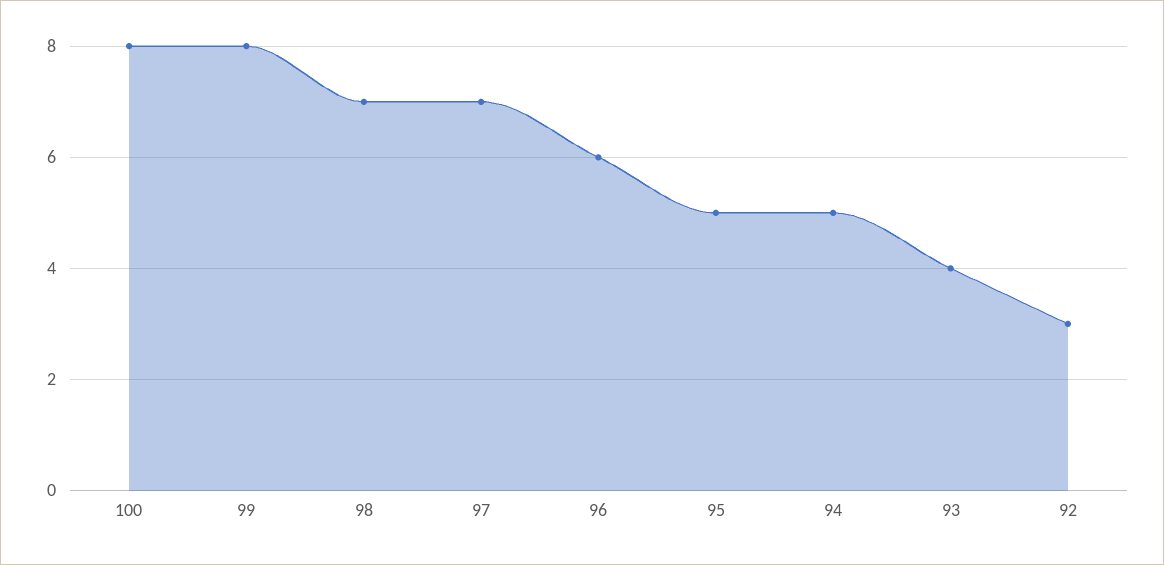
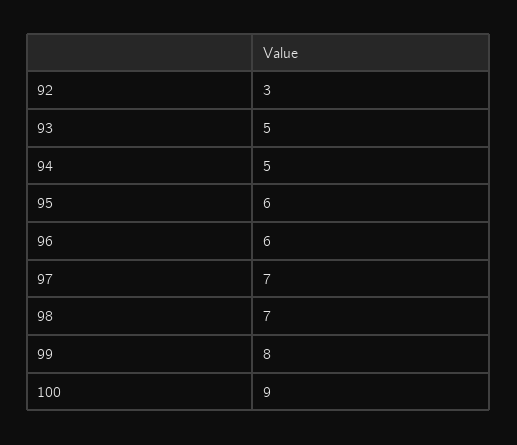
  {
-   "100": 8,
+   "100": 9,
    "99": 8,
    "98": 7,
    "97": 7,
    "96": 6,
-   "95": 5,
+   "95": 6,
    "94": 5,
-   "93": 4,
+   "93": 5,
    "92": 3
  }

